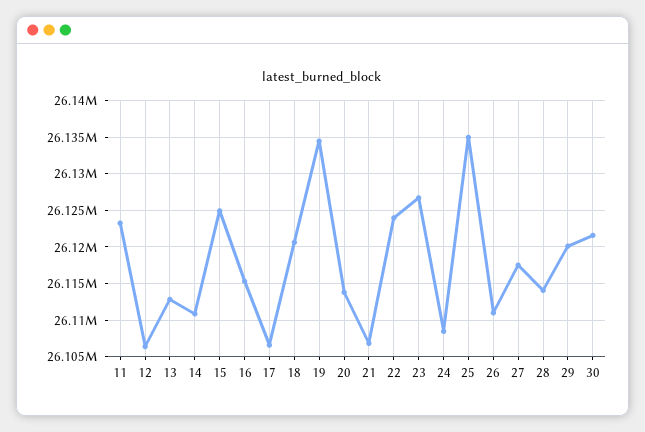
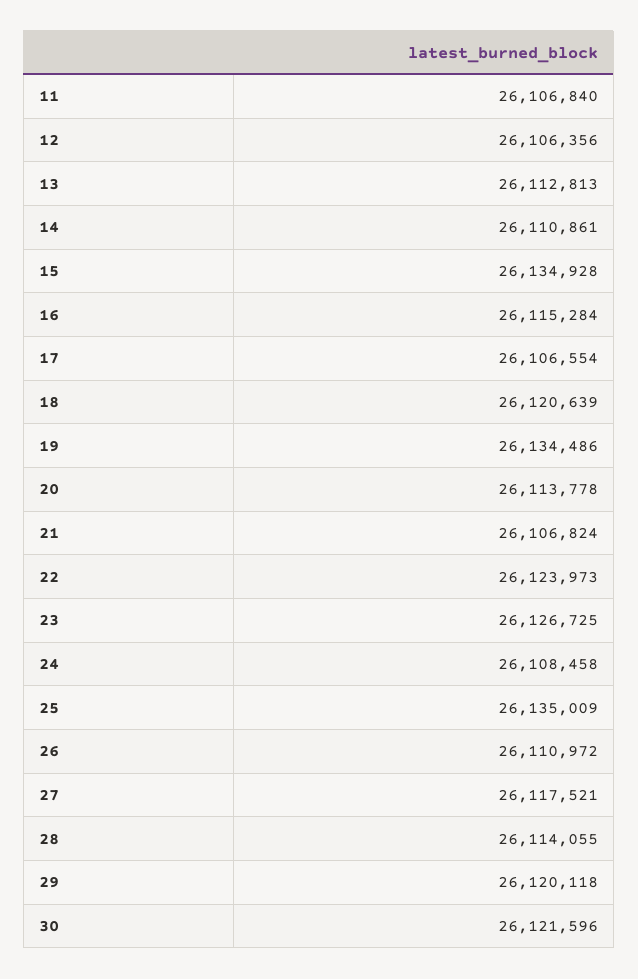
  {
-   "11": 26123000,
+   "11": 26106840,
    "12": 26106356,
    "13": 26112813,
    "14": 26110861,
-   "15": 26125000,
+   "15": 26134928,
    "16": 26115284,
    "17": 26106554,
    "18": 26120639,
    "19": 26134486,
    "20": 26113778,
    "21": 26106824,
    "22": 26123973,
    "23": 26126725,
    "24": 26108458,
    "25": 26135009,
    "26": 26110972,
    "27": 26117521,
    "28": 26114055,
    "29": 26120118,
    "30": 26121596
  }

